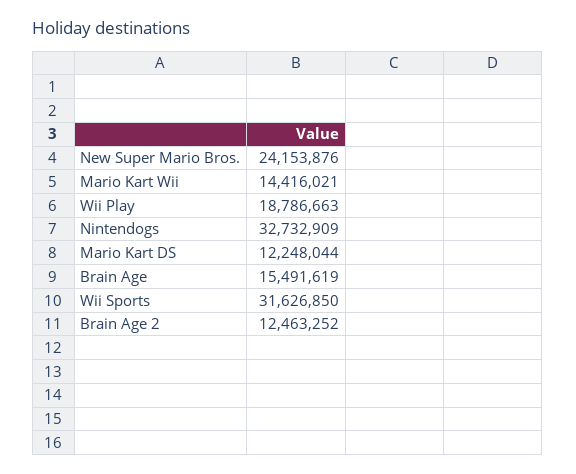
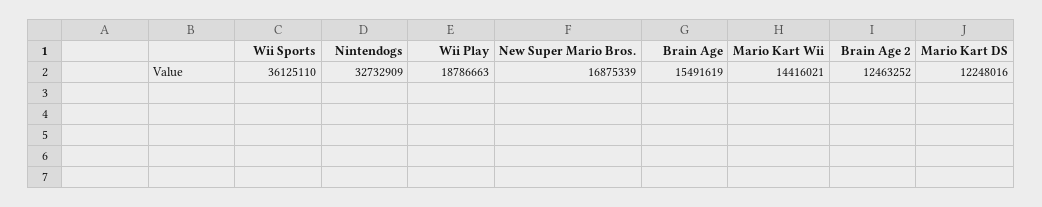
  {
-   "New Super Mario Bros.": 24153876,
+   "New Super Mario Bros.": 16875339,
    "Mario Kart Wii": 14416021,
    "Wii Play": 18786663,
    "Nintendogs": 32732909,
-   "Mario Kart DS": 12248044,
+   "Mario Kart DS": 12248016,
    "Brain Age": 15491619,
-   "Wii Sports": 31626850,
+   "Wii Sports": 36125110,
    "Brain Age 2": 12463252
  }

